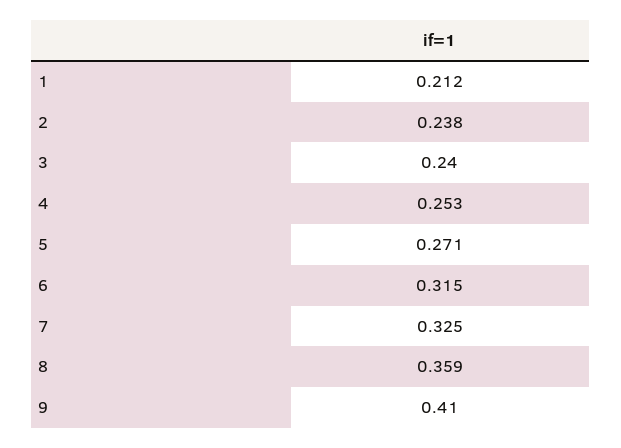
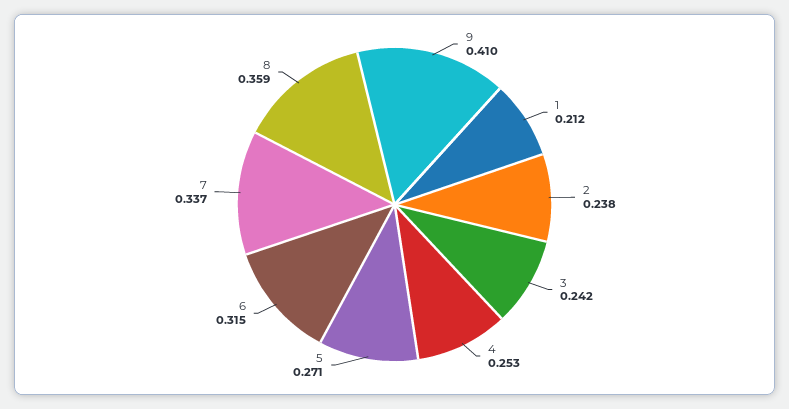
  {
    "1": 0.212,
    "2": 0.238,
-   "3": 0.24,
+   "3": 0.242,
    "4": 0.253,
    "5": 0.271,
    "6": 0.315,
-   "7": 0.325,
+   "7": 0.337,
    "8": 0.359,
    "9": 0.41
  }

